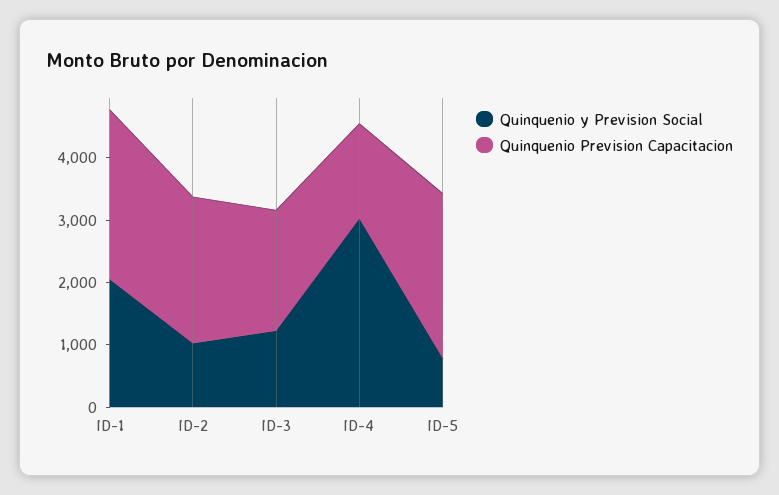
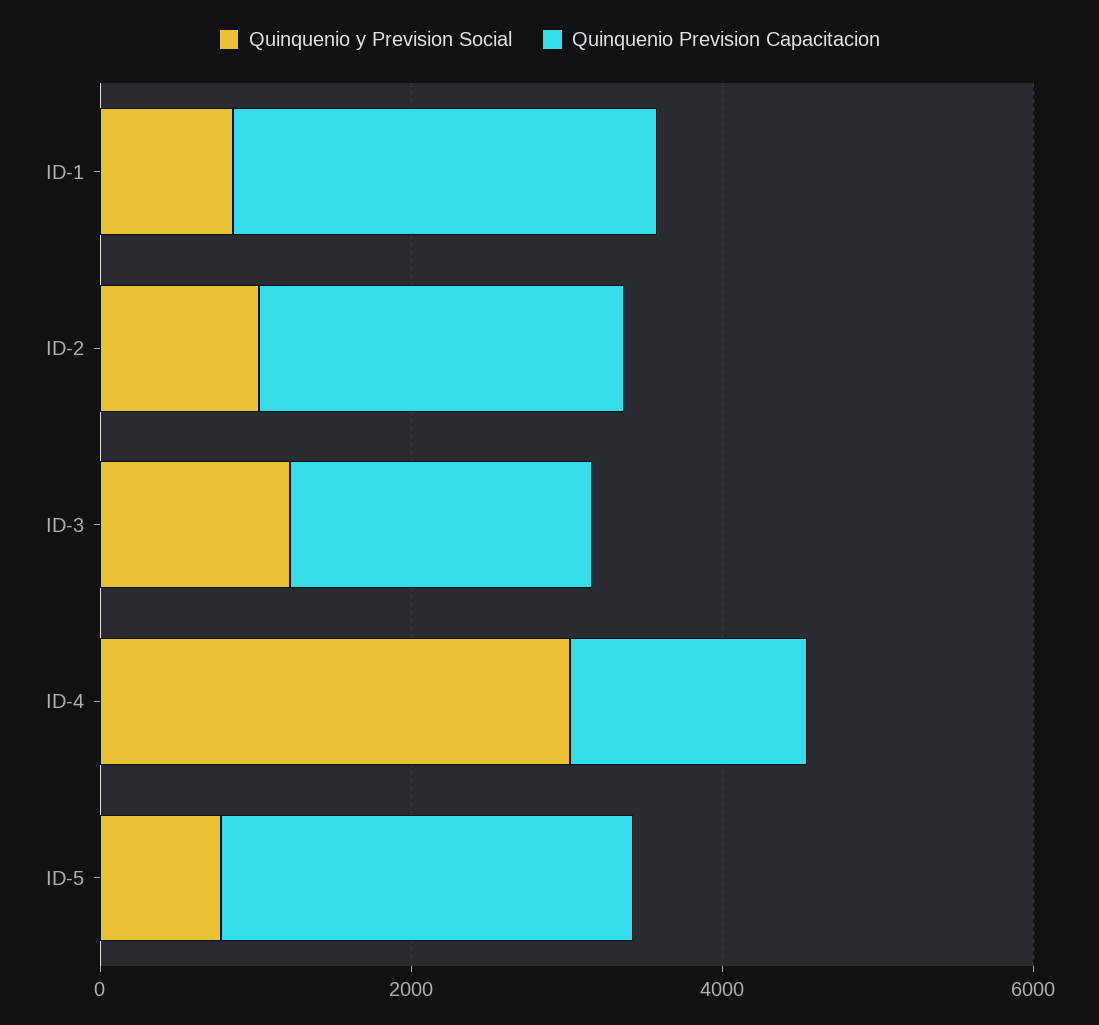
  {
    "Quinquenio y Prevision Social": {
-     "ID-1": 2000,
+     "ID-1": 1000,
      "ID-2": 1000,
      "ID-3": 1200,
      "ID-4": 3000,
      "ID-5": 800
    },
    "Quinquenio Prevision Capacitacion": {
      "ID-1": 2800,
      "ID-2": 2400,
      "ID-3": 2000,
      "ID-4": 1600,
      "ID-5": 2600
    }
  }

